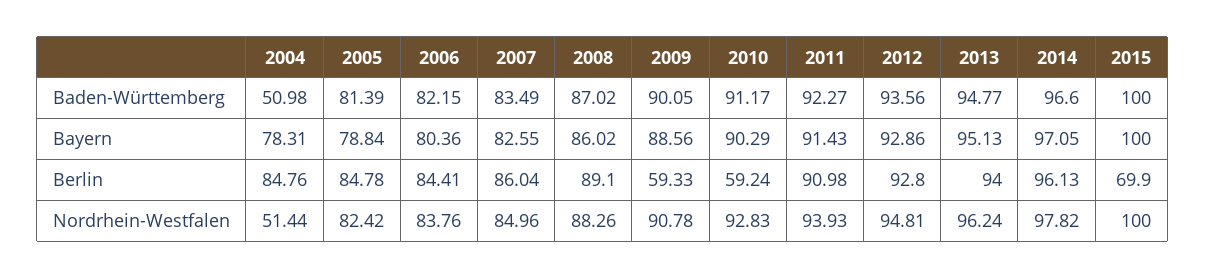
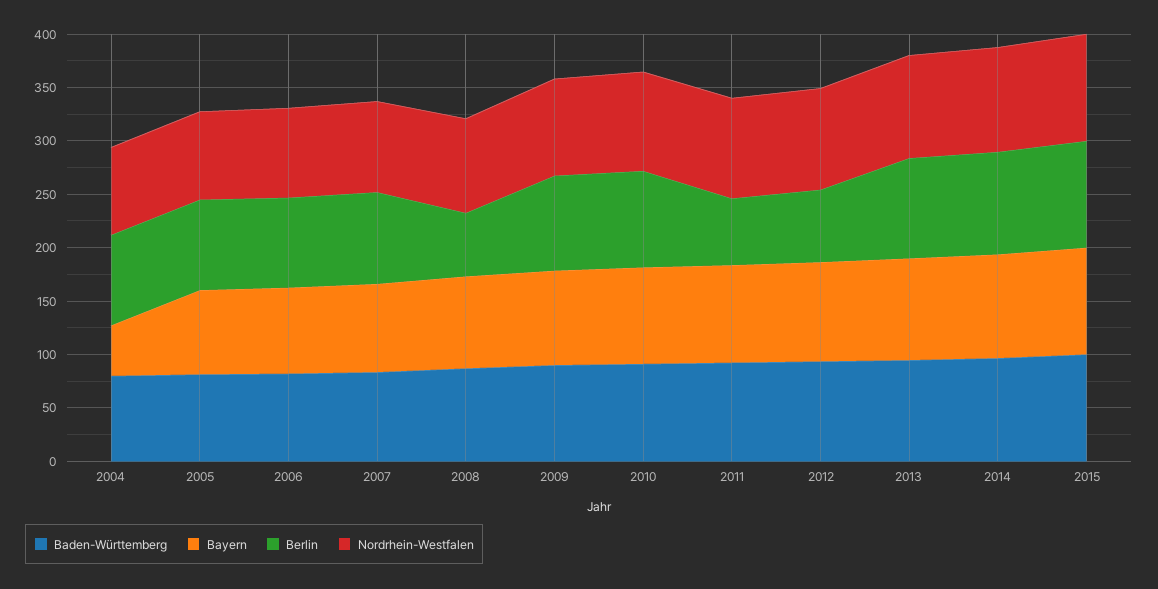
  {
    "Baden-Württemberg": {
-     "2004": 50.98,
+     "2004": 80,
      "2005": 81.39,
      "2006": 82.15,
      "2007": 83.49,
      "2008": 87.02,
      "2009": 90.05,
      "2010": 91.17,
      "2011": 92.27,
      "2012": 93.56,
      "2013": 94.77,
      "2014": 96.6,
      "2015": 100
    },
    "Bayern": {
-     "2004": 78.31,
+     "2004": 50,
      "2005": 78.84,
      "2006": 80.36,
      "2007": 82.55,
      "2008": 86.02,
      "2009": 88.56,
      "2010": 90.29,
      "2011": 91.43,
      "2012": 92.86,
      "2013": 95.13,
      "2014": 97.05,
      "2015": 100
    },
    "Berlin": {
      "2004": 84.76,
      "2005": 84.78,
      "2006": 84.41,
      "2007": 86.04,
-     "2008": 89.1,
+     "2008": 60,
-     "2009": 59.33,
+     "2009": 90,
-     "2010": 59.24,
+     "2010": 90,
-     "2011": 90.98,
+     "2011": 60,
-     "2012": 92.8,
+     "2012": 70,
      "2013": 94,
      "2014": 96.13,
-     "2015": 69.9
+     "2015": 100
    },
    "Nordrhein-Westfalen": {
-     "2004": 51.44,
+     "2004": 80,
      "2005": 82.42,
      "2006": 83.76,
      "2007": 84.96,
      "2008": 88.26,
      "2009": 90.78,
      "2010": 92.83,
      "2011": 93.93,
      "2012": 94.81,
      "2013": 96.24,
      "2014": 97.82,
      "2015": 100
    }
  }

